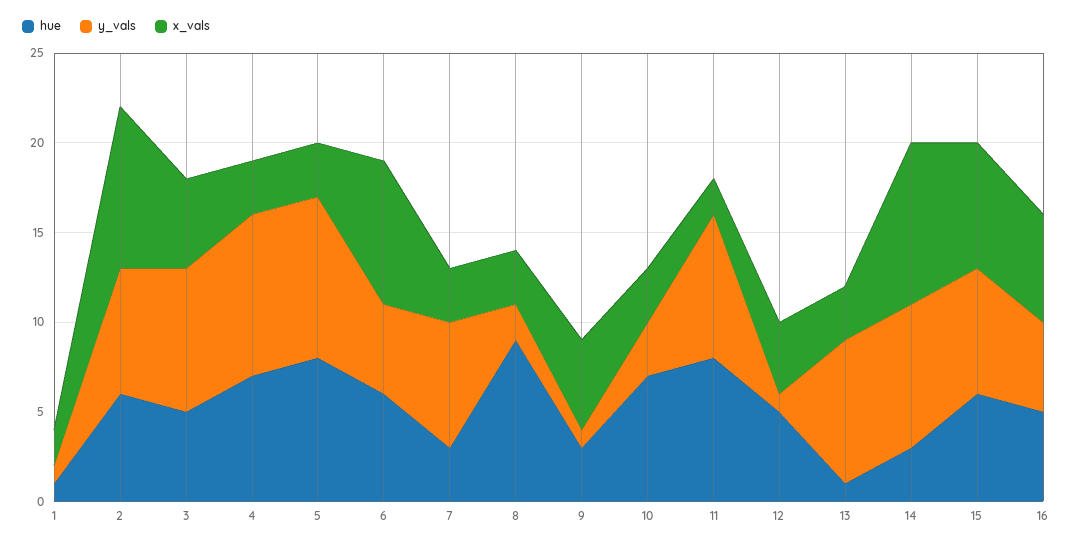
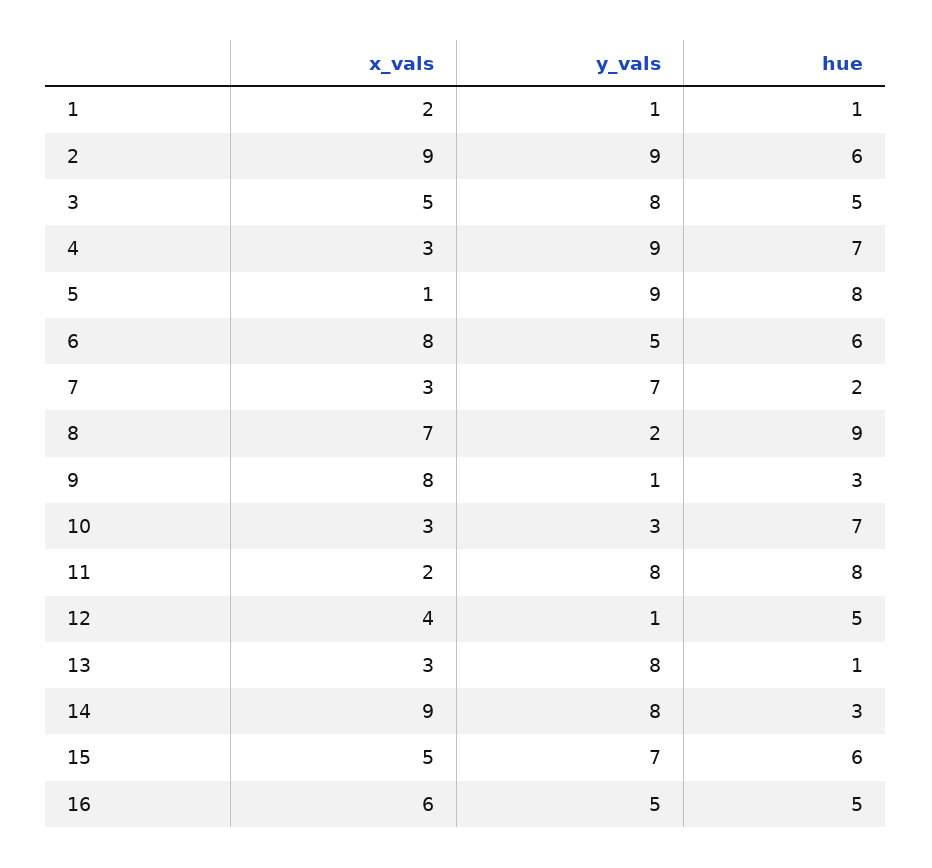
  {
    "hue": {
      "1": 1,
      "2": 6,
      "3": 5,
      "4": 7,
      "5": 8,
      "6": 6,
-     "7": 3,
+     "7": 2,
      "8": 9,
      "9": 3,
      "10": 7,
      "11": 8,
      "12": 5,
      "13": 1,
      "14": 3,
      "15": 6,
      "16": 5
    },
    "y_vals": {
      "1": 1,
-     "2": 7,
+     "2": 9,
      "3": 8,
      "4": 9,
      "5": 9,
      "6": 5,
      "7": 7,
      "8": 2,
      "9": 1,
      "10": 3,
      "11": 8,
      "12": 1,
      "13": 8,
      "14": 8,
      "15": 7,
      "16": 5
    },
    "x_vals": {
      "1": 2,
      "2": 9,
      "3": 5,
      "4": 3,
-     "5": 3,
+     "5": 1,
      "6": 8,
      "7": 3,
-     "8": 3,
+     "8": 7,
-     "9": 5,
+     "9": 8,
      "10": 3,
      "11": 2,
      "12": 4,
      "13": 3,
      "14": 9,
-     "15": 7,
+     "15": 5,
      "16": 6
    }
  }

